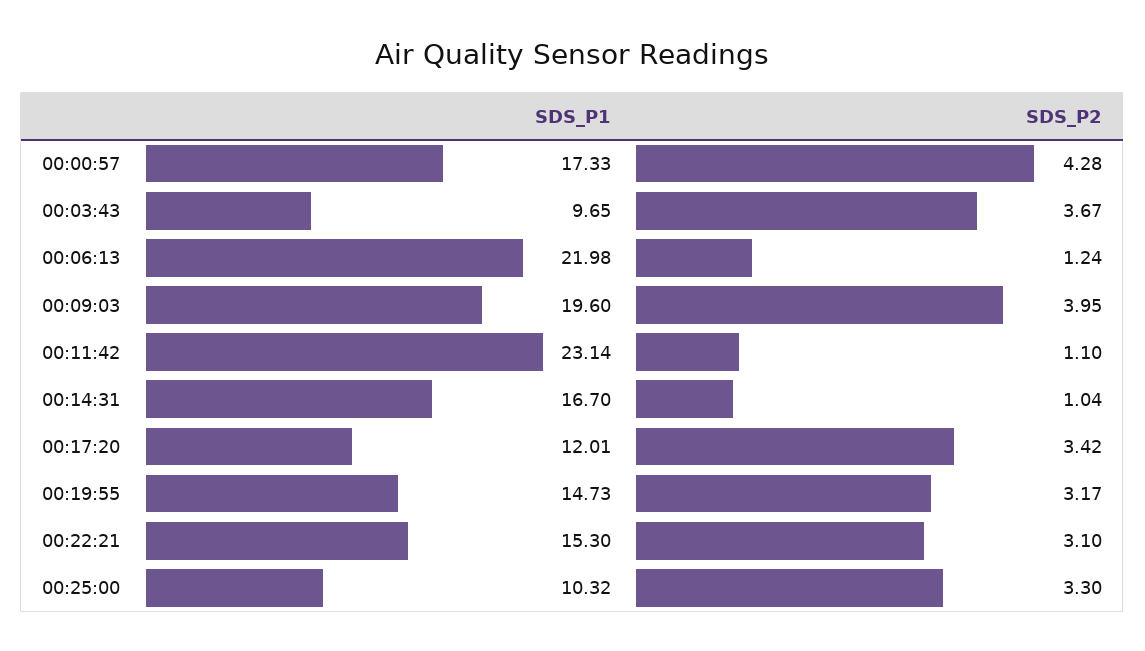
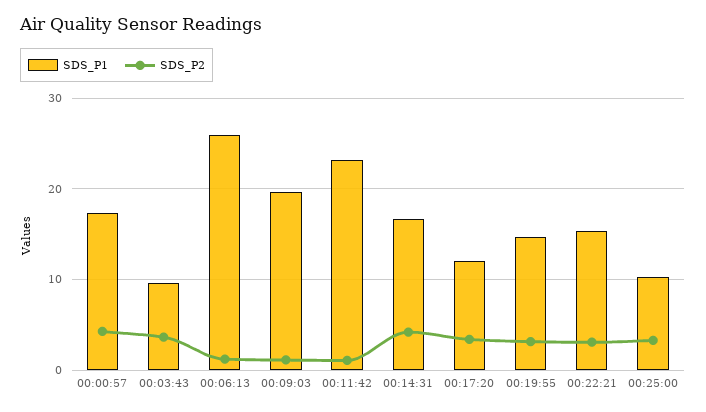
  {
    "SDS_P1": {
      "00:00:57": 17.33,
      "00:03:43": 9.65,
-     "00:06:13": 21.98,
+     "00:06:13": 26,
      "00:09:03": 19.6,
      "00:11:42": 23.14,
      "00:14:31": 16.7,
      "00:17:20": 12.01,
      "00:19:55": 14.73,
      "00:22:21": 15.3,
      "00:25:00": 10.32
    },
    "SDS_P2": {
      "00:00:57": 4.28,
      "00:03:43": 3.67,
      "00:06:13": 1.24,
-     "00:09:03": 3.95,
+     "00:09:03": 1,
      "00:11:42": 1.1,
-     "00:14:31": 1.04,
+     "00:14:31": 4,
      "00:17:20": 3.42,
      "00:19:55": 3.17,
      "00:22:21": 3.1,
      "00:25:00": 3.3
    }
  }

